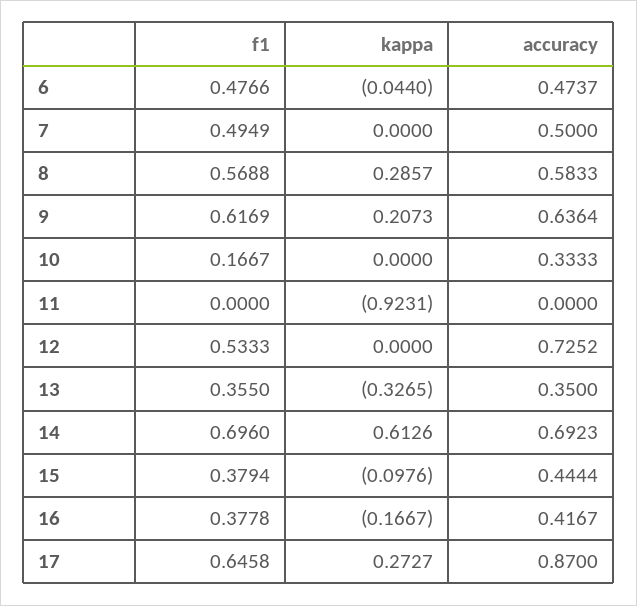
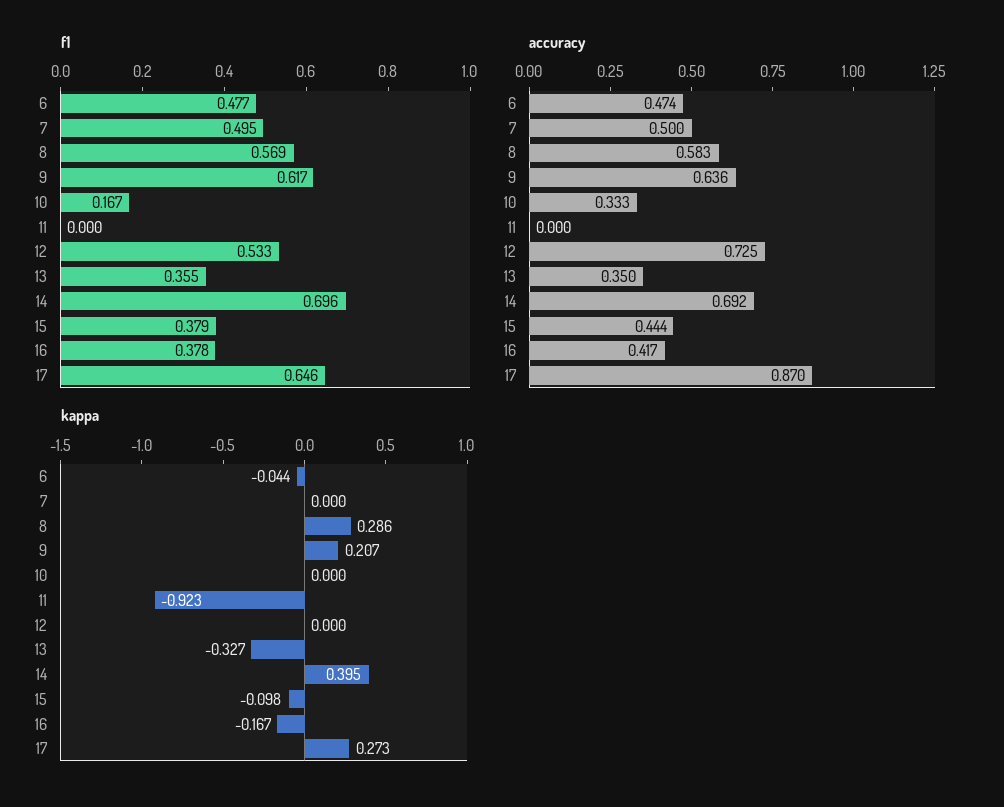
  {
    "f1": {
      "6": 0.4766,
      "7": 0.4949,
      "8": 0.5688,
      "9": 0.6169,
      "10": 0.1667,
      "11": 0,
      "12": 0.5333,
      "13": 0.355,
      "14": 0.696,
      "15": 0.3794,
      "16": 0.3778,
      "17": 0.6458
    },
    "kappa": {
      "6": -0.044,
      "7": 0,
      "8": 0.2857,
      "9": 0.2073,
      "10": 0,
      "11": -0.9231,
      "12": 0,
      "13": -0.3265,
-     "14": 0.6126,
+     "14": 0.395,
      "15": -0.0976,
      "16": -0.1667,
      "17": 0.2727
    },
    "accuracy": {
      "6": 0.4737,
      "7": 0.5,
      "8": 0.5833,
      "9": 0.6364,
      "10": 0.3333,
      "11": 0,
      "12": 0.7252,
      "13": 0.35,
      "14": 0.6923,
      "15": 0.4444,
      "16": 0.4167,
      "17": 0.87
    }
  }

